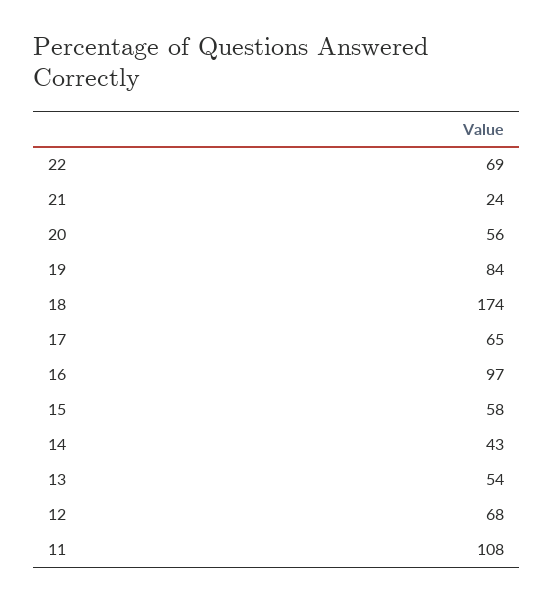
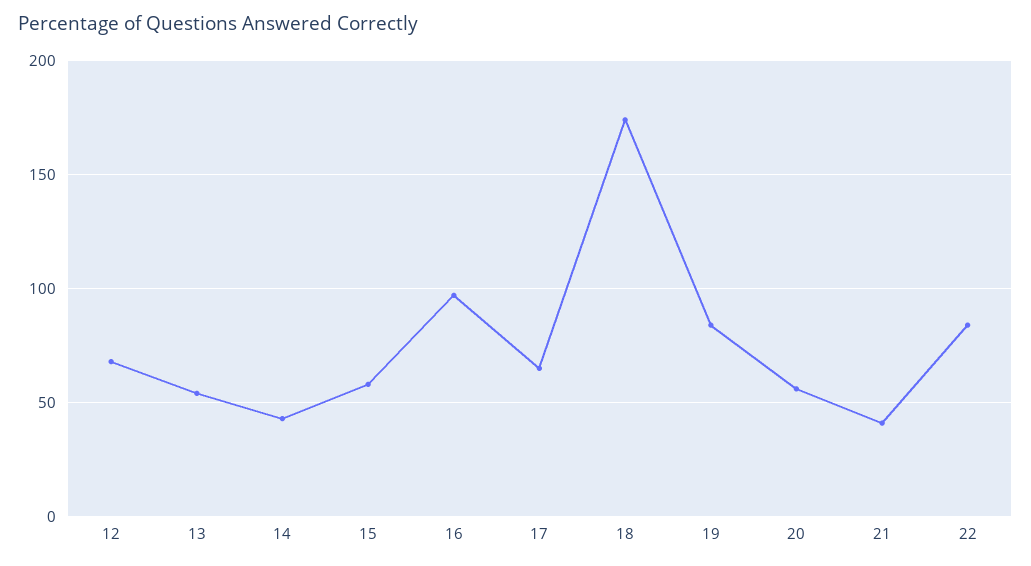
  {
-   "22": 69,
+   "22": 85,
-   "21": 24,
+   "21": 40,
    "20": 56,
    "19": 84,
    "18": 174,
    "17": 65,
    "16": 97,
    "15": 58,
    "14": 43,
    "13": 54,
-   "12": 68,
+   "12": 68
-   "11": 108
  }

